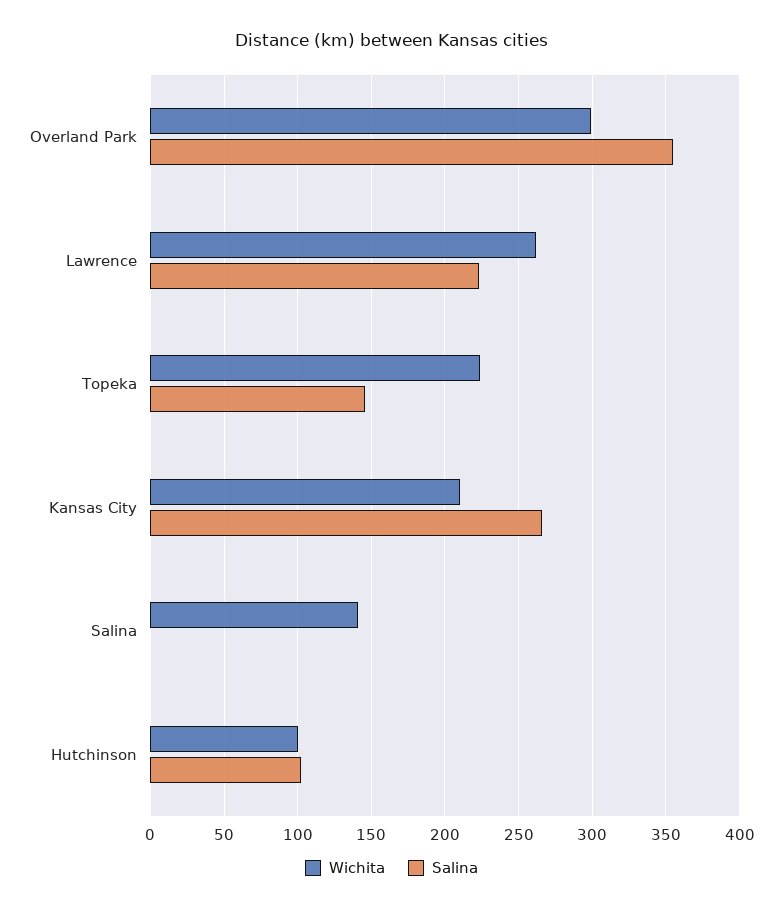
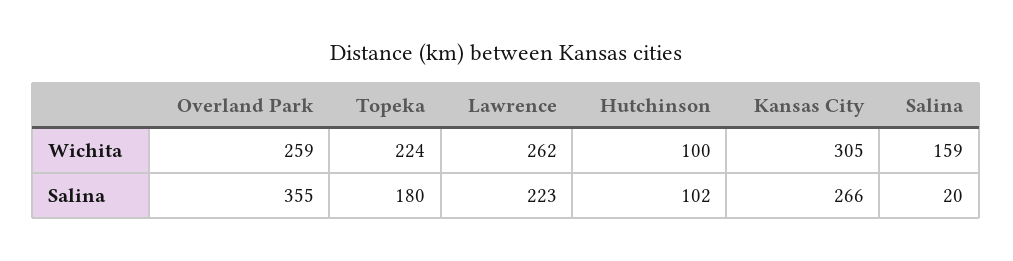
  {
    "Wichita": {
-     "Overland Park": 300,
+     "Overland Park": 259,
      "Lawrence": 262,
      "Topeka": 224,
-     "Kansas City": 210,
+     "Kansas City": 305,
-     "Salina": 140,
+     "Salina": 159,
      "Hutchinson": 100
    },
    "Salina": {
      "Overland Park": 355,
      "Lawrence": 223,
-     "Topeka": 145,
+     "Topeka": 180,
      "Kansas City": 266,
-     "Salina": 0,
+     "Salina": 20,
      "Hutchinson": 102
    }
  }

